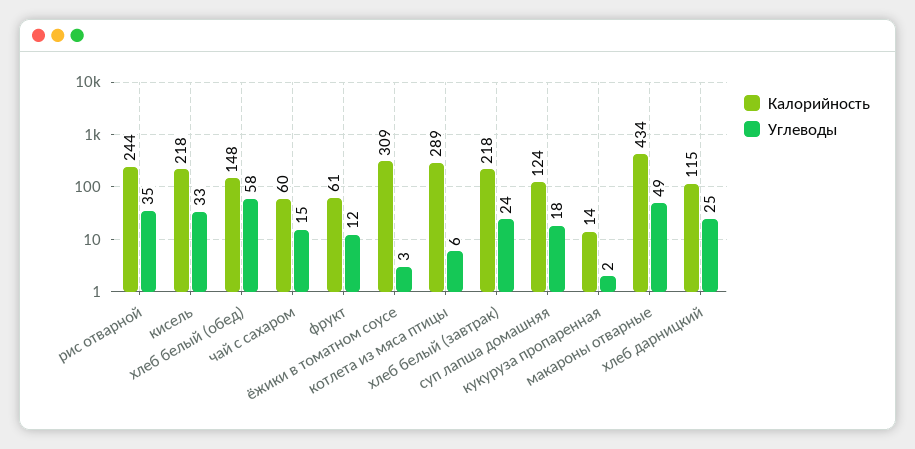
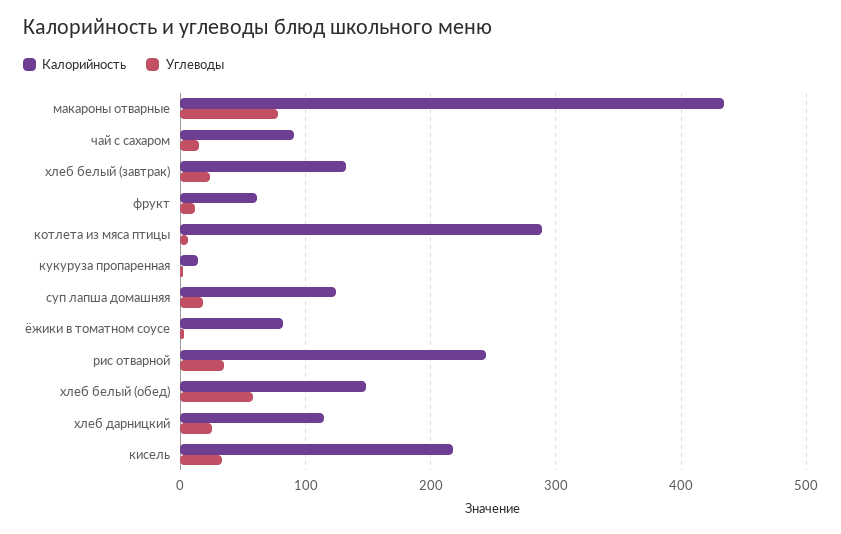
  {
    "Калорийность": {
      "рис отварной": 244,
      "кисель": 218,
      "хлеб белый (обед)": 148,
-     "чай с сахаром": 60,
+     "чай с сахаром": 90,
      "фрукт": 61,
-     "ёжики в томатном соусе": 309,
+     "ёжики в томатном соусе": 80,
      "котлета из мяса птицы": 289,
-     "хлеб белый (завтрак)": 218,
+     "хлеб белый (завтрак)": 130,
      "суп лапша домашняя": 124,
      "кукуруза пропаренная": 14,
      "макароны отварные": 434,
      "хлеб дарницкий": 115
    },
    "Углеводы": {
      "рис отварной": 35,
      "кисель": 33,
      "хлеб белый (обед)": 58,
      "чай с сахаром": 15,
      "фрукт": 12,
      "ёжики в томатном соусе": 3,
      "котлета из мяса птицы": 6,
      "хлеб белый (завтрак)": 24,
      "суп лапша домашняя": 18,
      "кукуруза пропаренная": 2,
-     "макароны отварные": 49,
+     "макароны отварные": 80,
      "хлеб дарницкий": 25
    }
  }

